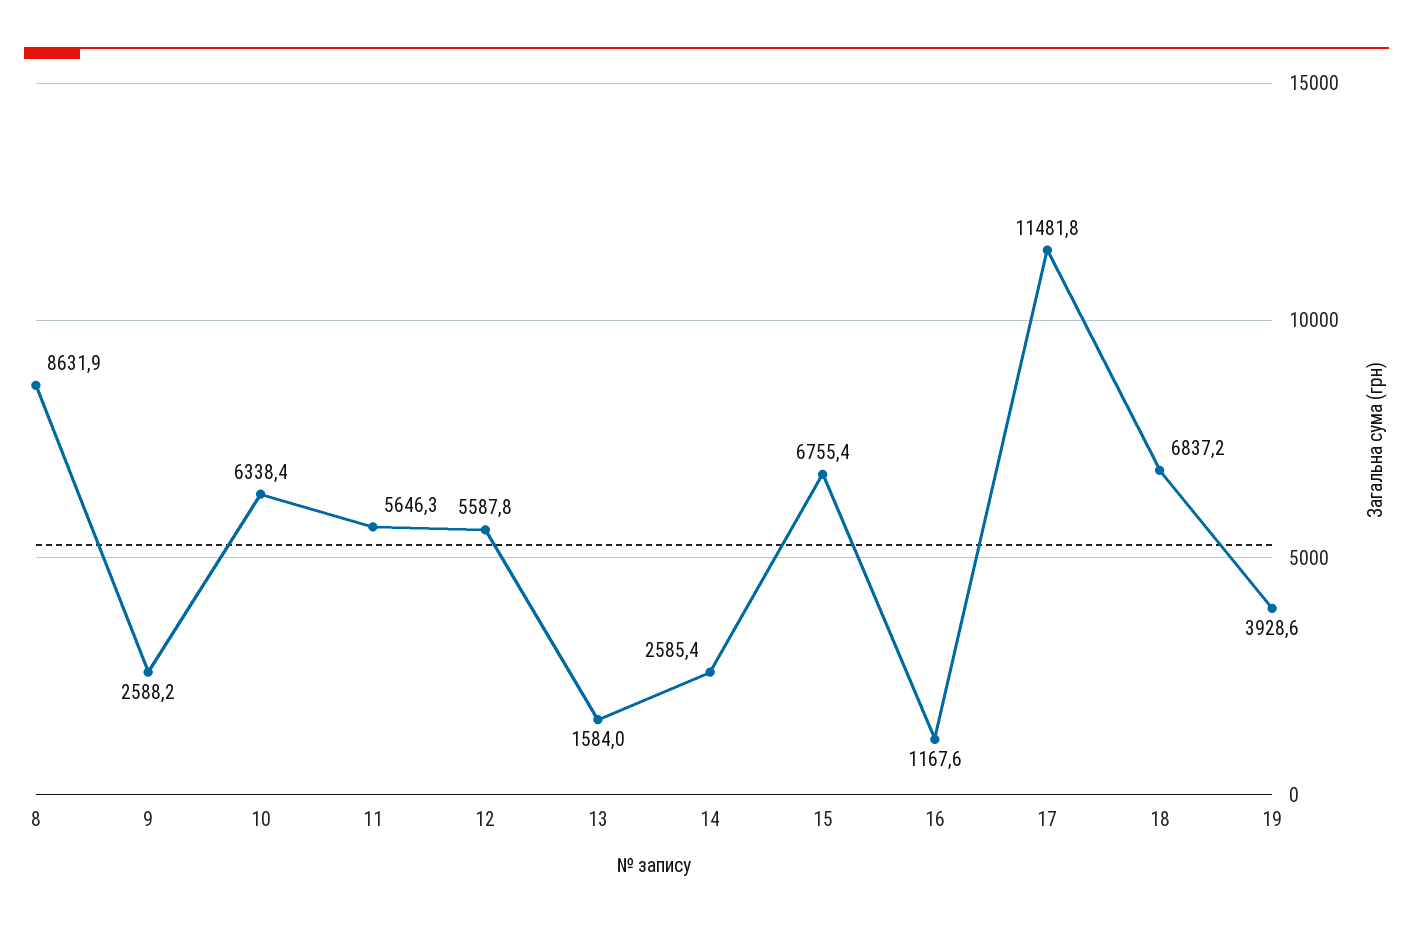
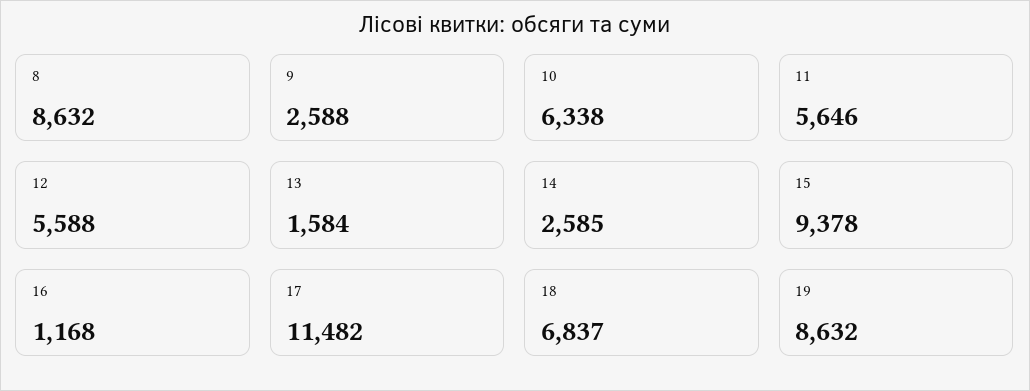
  {
    "8": 8631.9,
    "9": 2588.2,
    "10": 6338.4,
    "11": 5646.3,
    "12": 5587.8,
    "13": 1584,
    "14": 2585.4,
-   "15": 6755.4,
+   "15": 9378,
    "16": 1167.6,
    "17": 11481.8,
    "18": 6837.2,
-   "19": 3928.6
+   "19": 8632
  }

